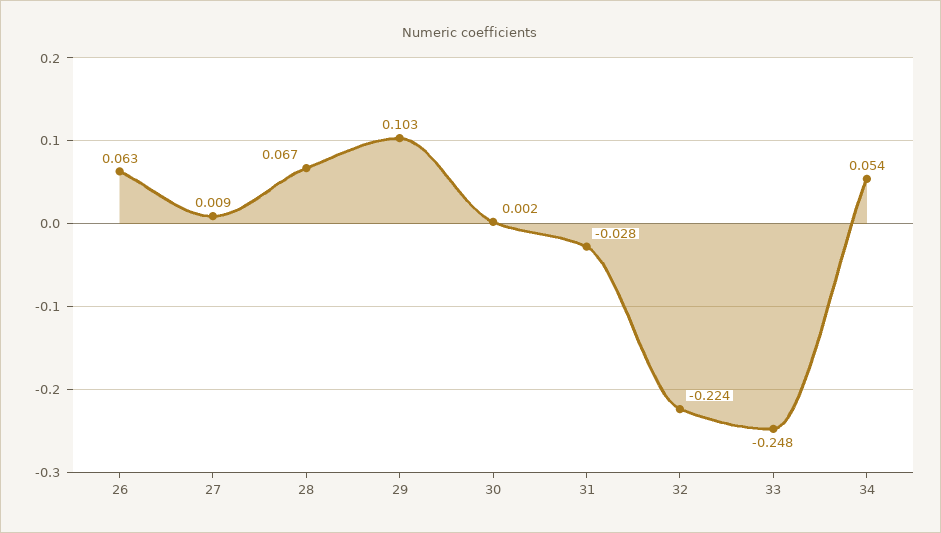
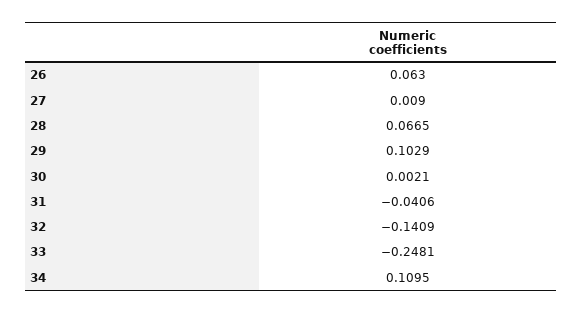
  {
    "26": 0.063,
    "27": 0.009,
    "28": 0.0665,
    "29": 0.1029,
    "30": 0.0021,
-   "31": -0.028,
+   "31": -0.0406,
-   "32": -0.224,
+   "32": -0.1409,
    "33": -0.2481,
-   "34": 0.054
+   "34": 0.1095
  }

